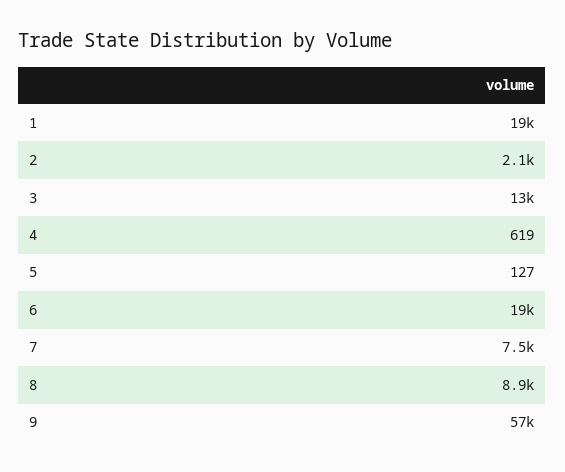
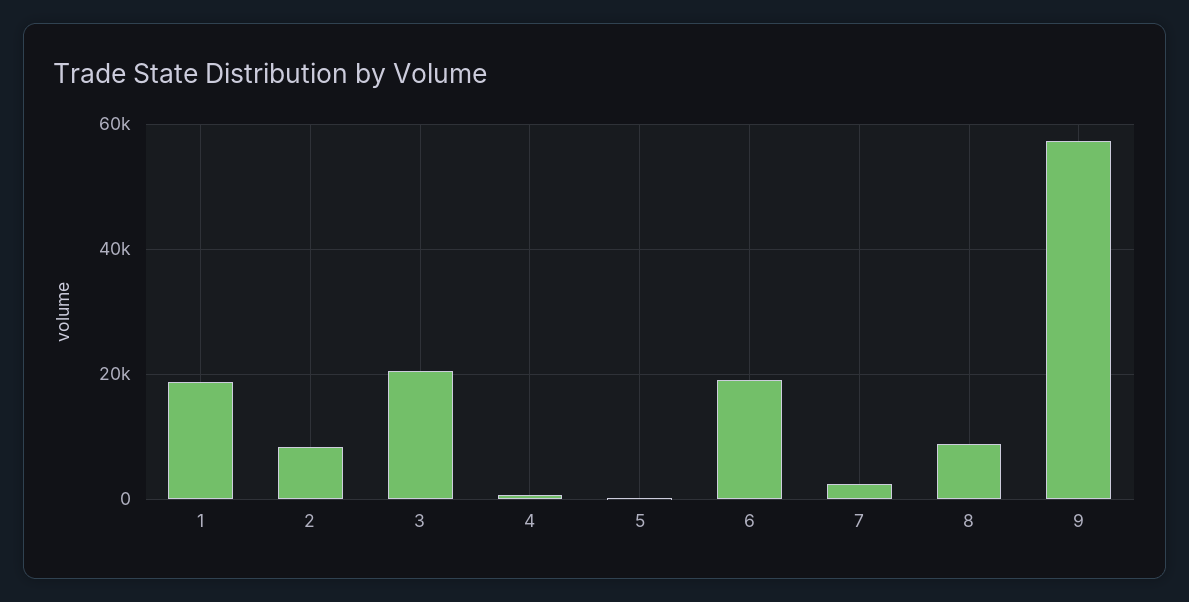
  {
    "1": 19000,
-   "2": 2100,
+   "2": 8000,
-   "3": 13000,
+   "3": 20000,
    "4": 619,
    "5": 127,
    "6": 19000,
-   "7": 7500,
+   "7": 2000,
    "8": 8900,
    "9": 57000
  }

